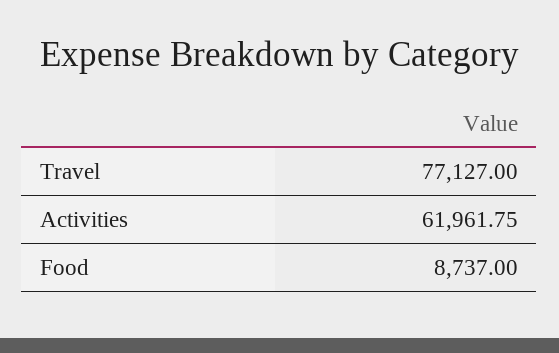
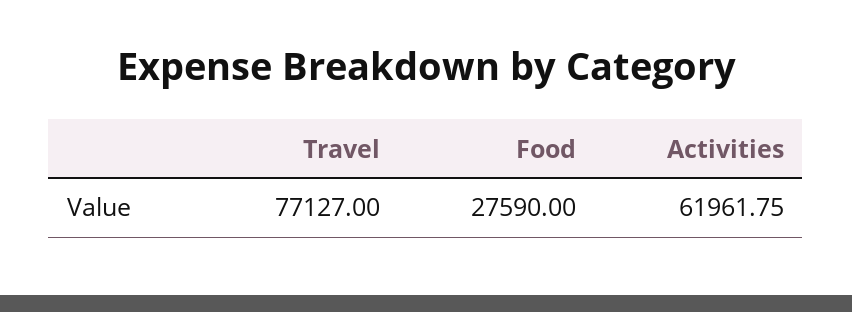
  {
    "Travel": 77127,
    "Activities": 61961.75,
-   "Food": 8737
+   "Food": 27590
  }

